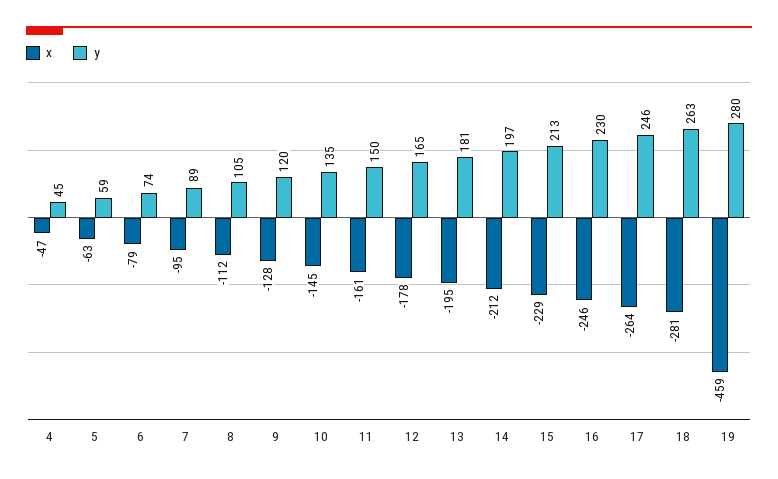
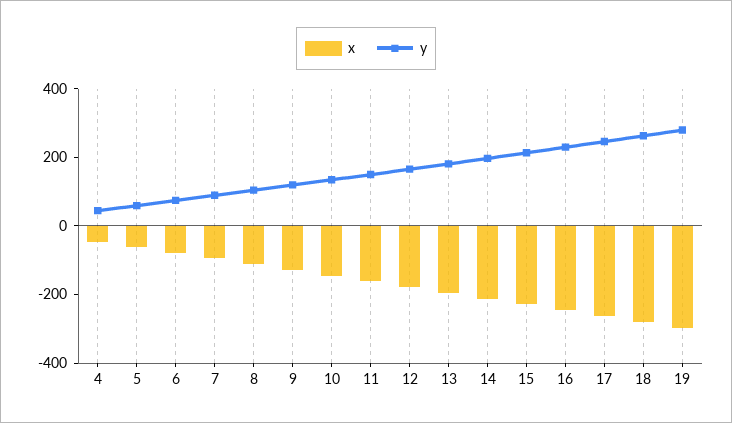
  {
    "x": {
      "4": -47,
      "5": -63,
      "6": -79,
      "7": -95,
      "8": -112,
      "9": -128,
      "10": -145,
      "11": -161,
      "12": -178,
      "13": -195,
      "14": -212,
      "15": -229,
      "16": -246,
      "17": -264,
      "18": -281,
-     "19": -459
+     "19": -300
    },
    "y": {
      "4": 45,
      "5": 59,
      "6": 74,
      "7": 89,
      "8": 105,
      "9": 120,
      "10": 135,
      "11": 150,
      "12": 165,
      "13": 181,
      "14": 197,
      "15": 213,
      "16": 230,
      "17": 246,
      "18": 263,
      "19": 280
    }
  }

